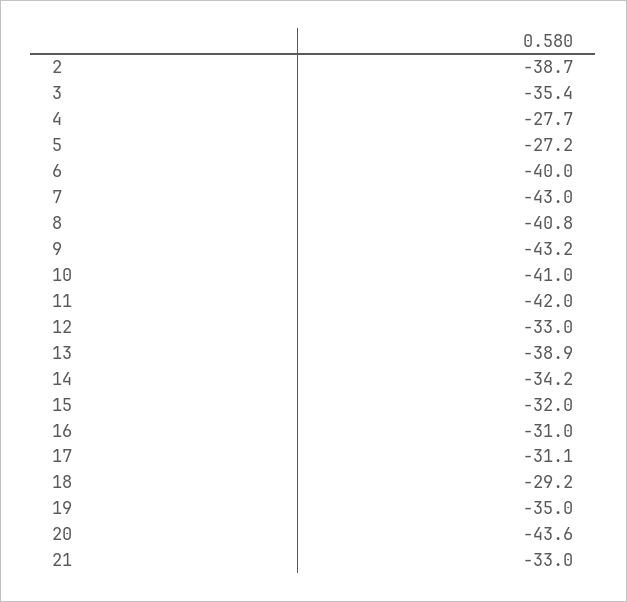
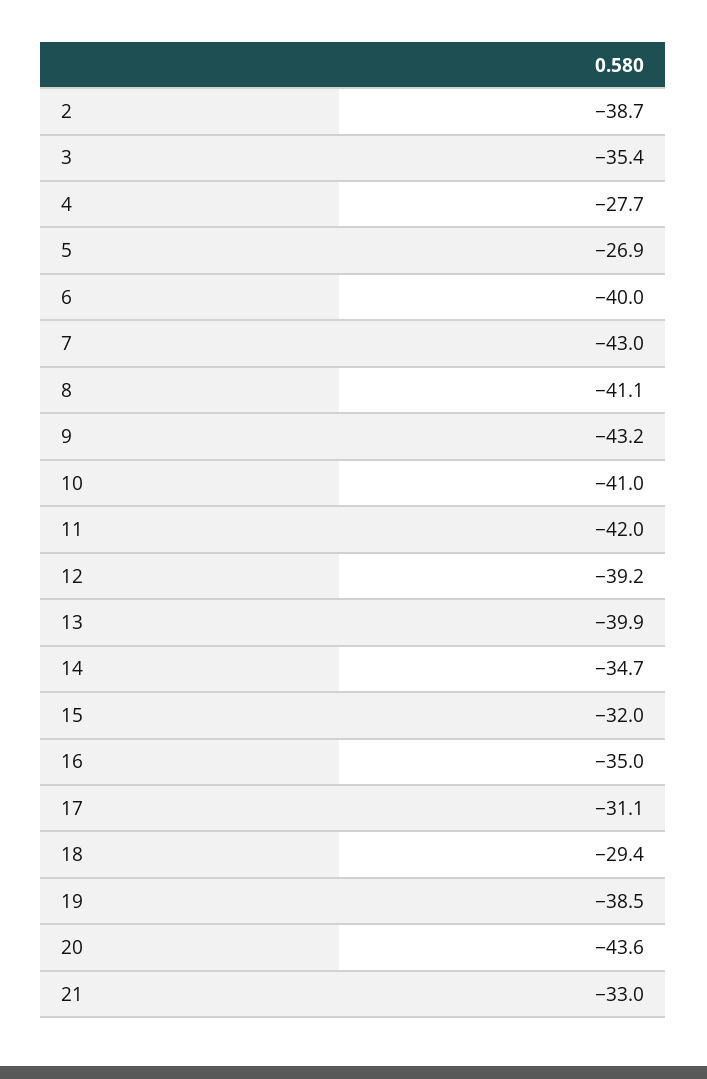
  {
    "2": -38.7,
    "3": -35.4,
    "4": -27.7,
-   "5": -27.2,
+   "5": -26.9,
    "6": -40,
    "7": -43,
-   "8": -40.8,
+   "8": -41.1,
    "9": -43.2,
    "10": -41,
    "11": -42,
-   "12": -33,
+   "12": -39.2,
-   "13": -38.9,
+   "13": -39.9,
-   "14": -34.2,
+   "14": -34.7,
    "15": -32,
-   "16": -31,
+   "16": -35,
    "17": -31.1,
-   "18": -29.2,
+   "18": -29.4,
-   "19": -35,
+   "19": -38.5,
    "20": -43.6,
    "21": -33
  }

